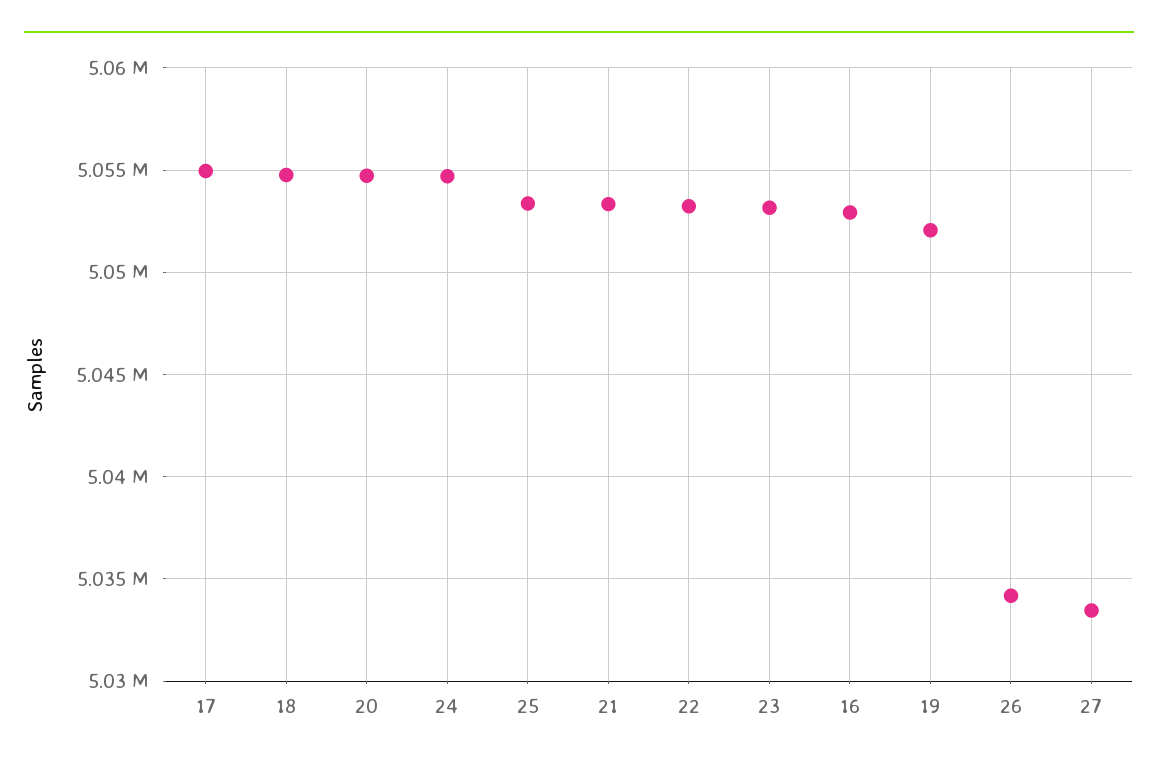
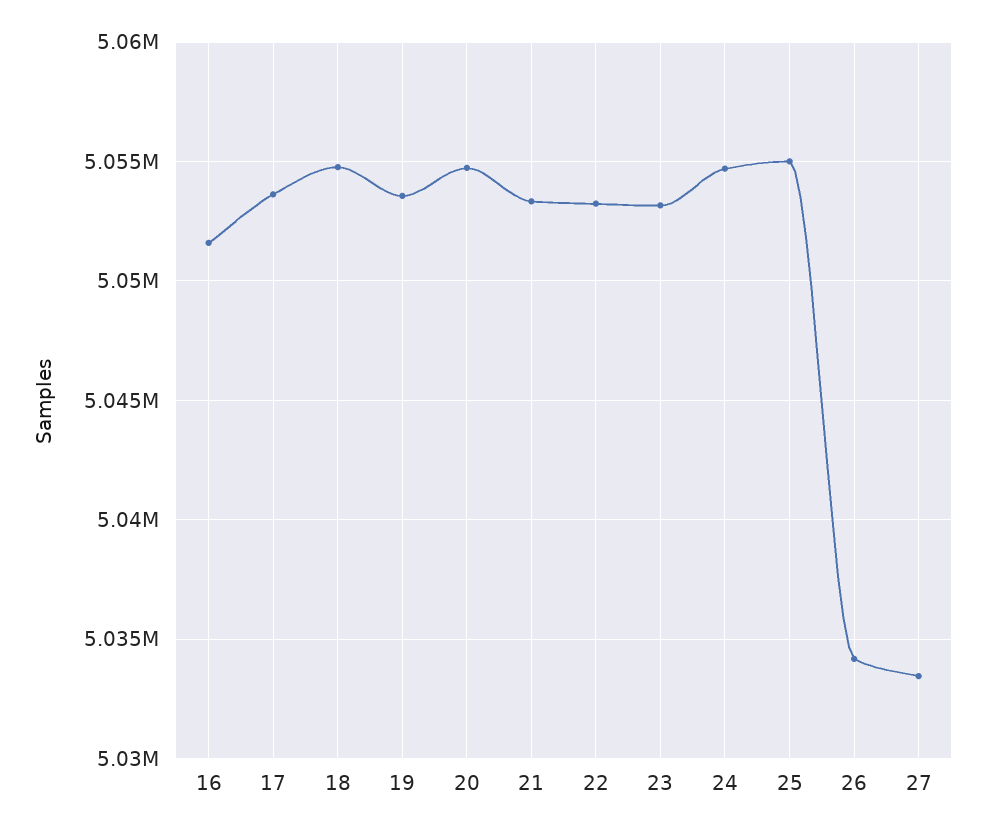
  {
-   "17": 5055000,
+   "17": 5053500,
    "18": 5055000,
    "20": 5054500,
    "24": 5054500,
-   "25": 5053500,
+   "25": 5055000,
    "21": 5053500,
    "22": 5053000,
    "23": 5053000,
-   "16": 5053000,
+   "16": 5051500,
-   "19": 5052000,
+   "19": 5053500,
    "26": 5034000,
    "27": 5033500
  }

